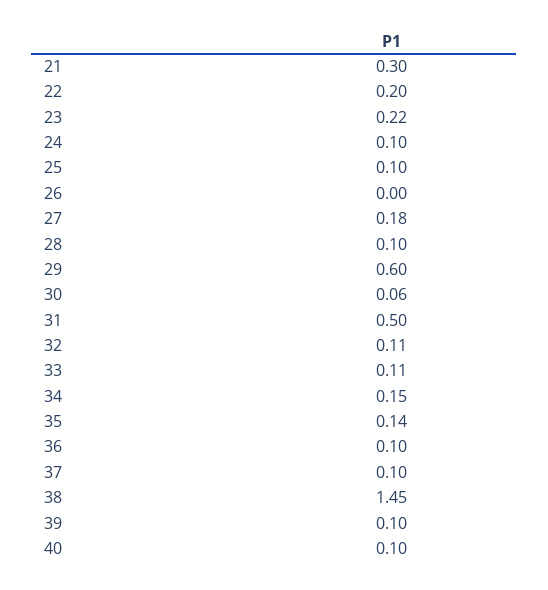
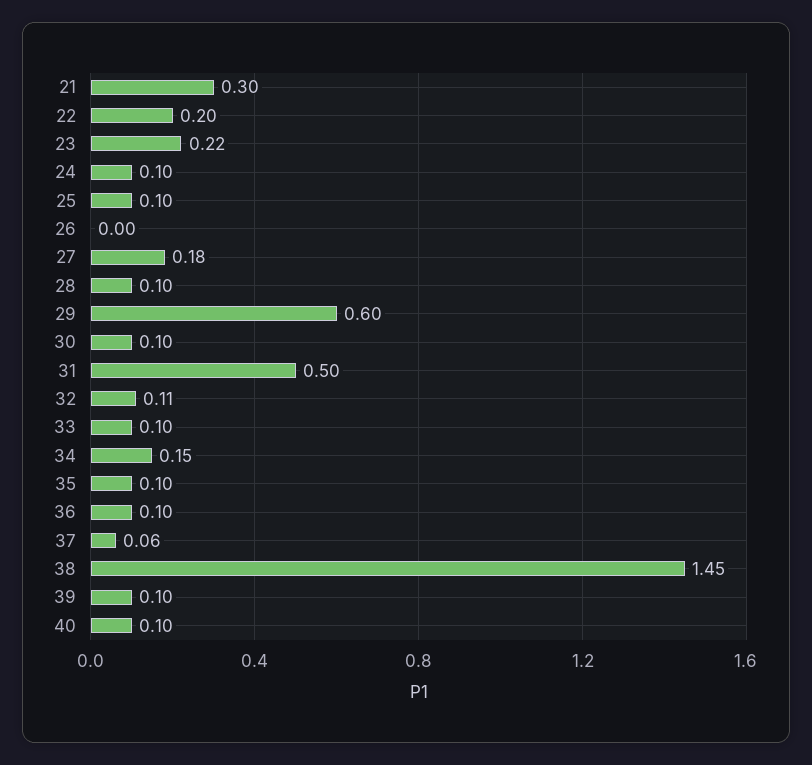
  {
    "21": 0.3,
    "22": 0.2,
    "23": 0.22,
    "24": 0.1,
    "25": 0.1,
    "26": 0,
    "27": 0.18,
    "28": 0.1,
    "29": 0.6,
-   "30": 0.06,
+   "30": 0.1,
    "31": 0.5,
    "32": 0.11,
-   "33": 0.11,
+   "33": 0.1,
    "34": 0.15,
-   "35": 0.14,
+   "35": 0.1,
    "36": 0.1,
-   "37": 0.1,
+   "37": 0.06,
    "38": 1.45,
    "39": 0.1,
    "40": 0.1
  }

